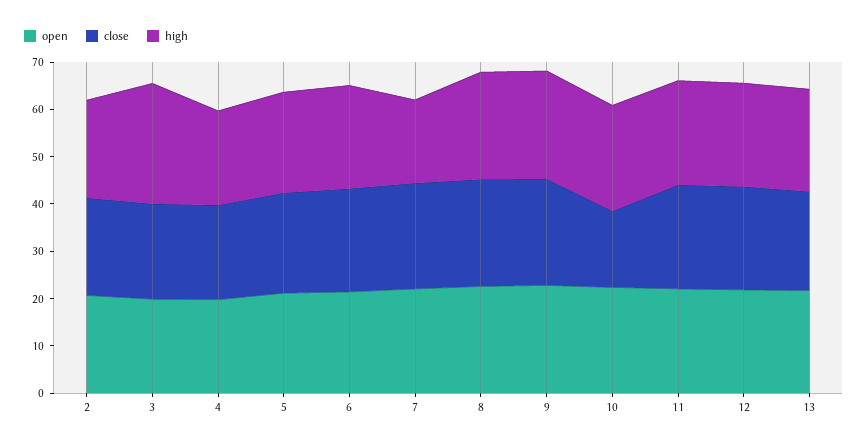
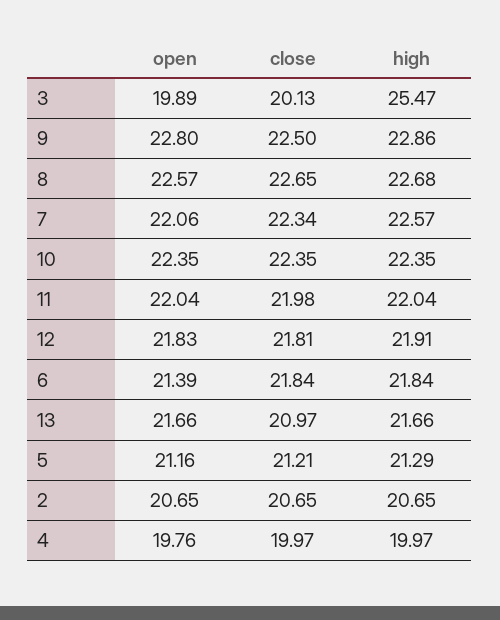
  {
    "open": {
      "2": 20.65,
      "3": 19.89,
      "4": 19.76,
      "5": 21.16,
      "6": 21.39,
      "7": 22.06,
      "8": 22.57,
      "9": 22.8,
      "10": 22.35,
      "11": 22.04,
      "12": 21.83,
      "13": 21.66
    },
    "close": {
      "2": 20.65,
      "3": 20.13,
      "4": 19.97,
      "5": 21.21,
      "6": 21.84,
      "7": 22.34,
      "8": 22.65,
      "9": 22.5,
-     "10": 16,
+     "10": 22.35,
      "11": 21.98,
      "12": 21.81,
      "13": 20.97
    },
    "high": {
      "2": 20.65,
      "3": 25.47,
      "4": 19.97,
      "5": 21.29,
      "6": 21.84,
-     "7": 18,
+     "7": 22.57,
      "8": 22.68,
      "9": 22.86,
      "10": 22.35,
      "11": 22.04,
      "12": 21.91,
      "13": 21.66
    }
  }

